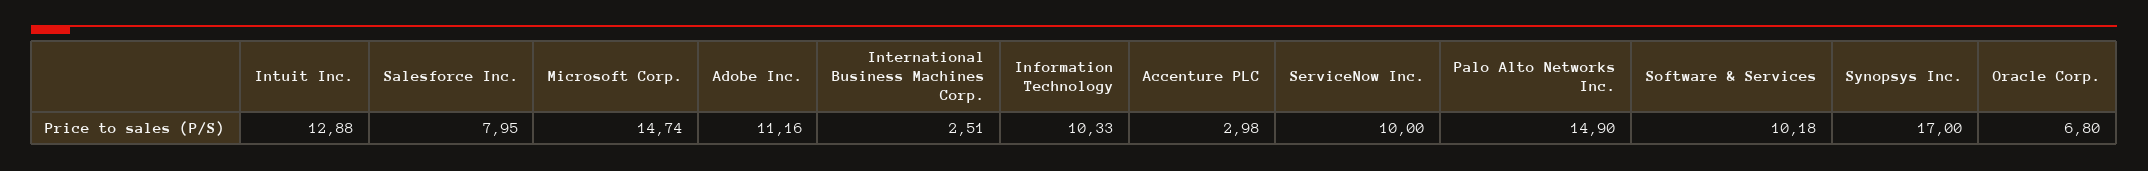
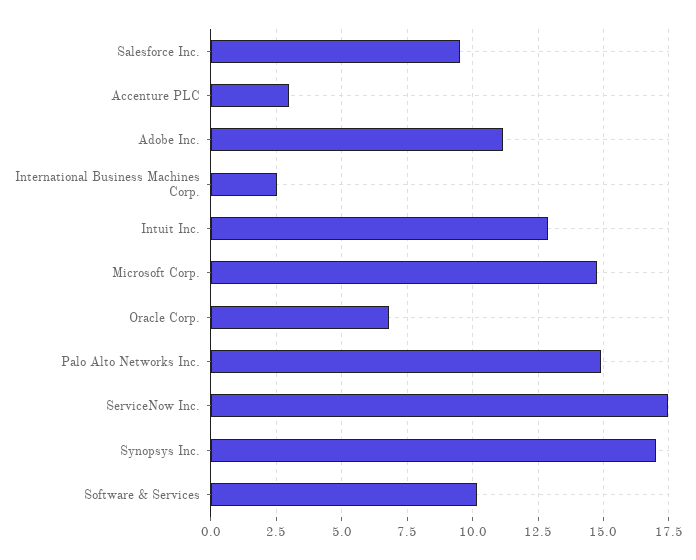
  {
    "Intuit Inc.": 12.88,
-   "Salesforce Inc.": 7.95,
+   "Salesforce Inc.": 9.5,
    "Microsoft Corp.": 14.74,
    "Adobe Inc.": 11.16,
    "International Business Machines Corp.": 2.51,
-   "Information Technology": 10.33,
    "Accenture PLC": 2.98,
-   "ServiceNow Inc.": 10,
+   "ServiceNow Inc.": 17.5,
    "Palo Alto Networks Inc.": 14.9,
    "Software & Services": 10.18,
    "Synopsys Inc.": 17,
    "Oracle Corp.": 6.8
  }

